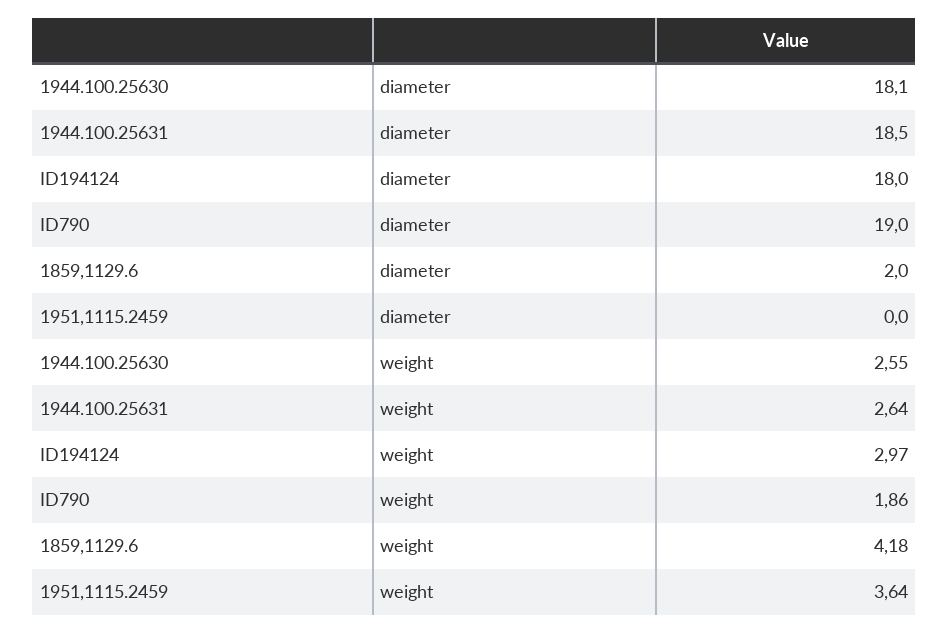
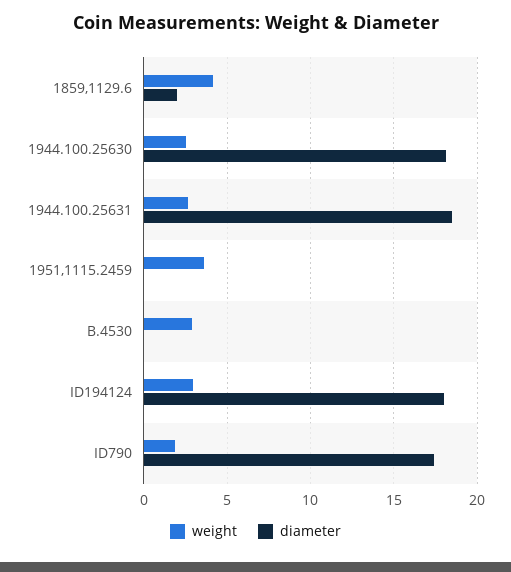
  {
    "diameter": {
      "1944.100.25630": 18.1,
      "1944.100.25631": 18.5,
      "ID194124": 18,
-     "ID790": 19,
+     "ID790": 17.5,
      "1859,1129.6": 2,
-     "1951,1115.2459": 0
+     "1951,1115.2459": 0,
+     "B.4530": 0
    },
    "weight": {
      "1944.100.25630": 2.55,
      "1944.100.25631": 2.64,
      "ID194124": 2.97,
      "ID790": 1.86,
      "1859,1129.6": 4.18,
-     "1951,1115.2459": 3.64
+     "1951,1115.2459": 3.64,
+     "B.4530": 3
    }
  }

